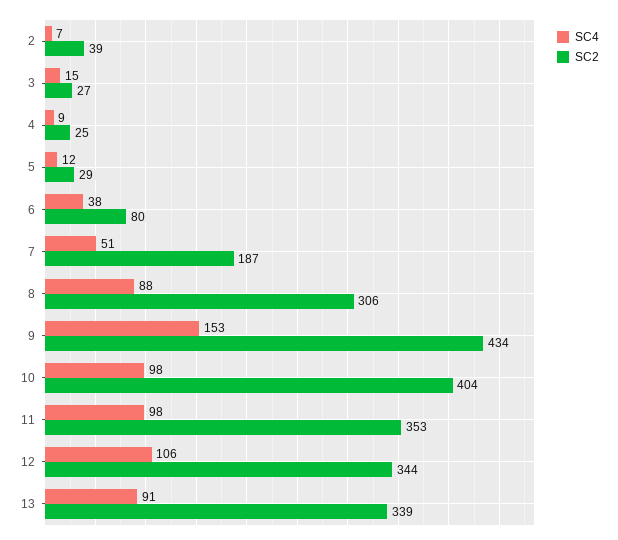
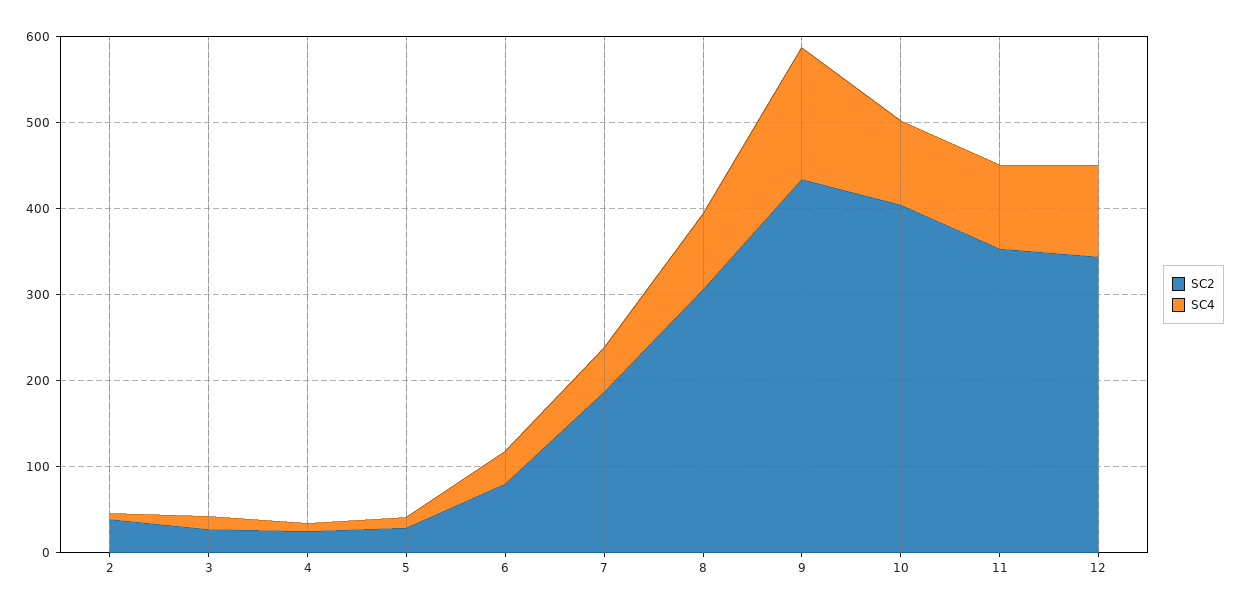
  {
    "SC4": {
      "2": 7,
      "3": 15,
      "4": 9,
      "5": 12,
      "6": 38,
      "7": 51,
      "8": 88,
      "9": 153,
      "10": 98,
      "11": 98,
-     "12": 106,
+     "12": 106
-     "13": 91
    },
    "SC2": {
      "2": 39,
      "3": 27,
      "4": 25,
      "5": 29,
      "6": 80,
      "7": 187,
      "8": 306,
      "9": 434,
      "10": 404,
      "11": 353,
-     "12": 344,
+     "12": 344
-     "13": 339
    }
  }

